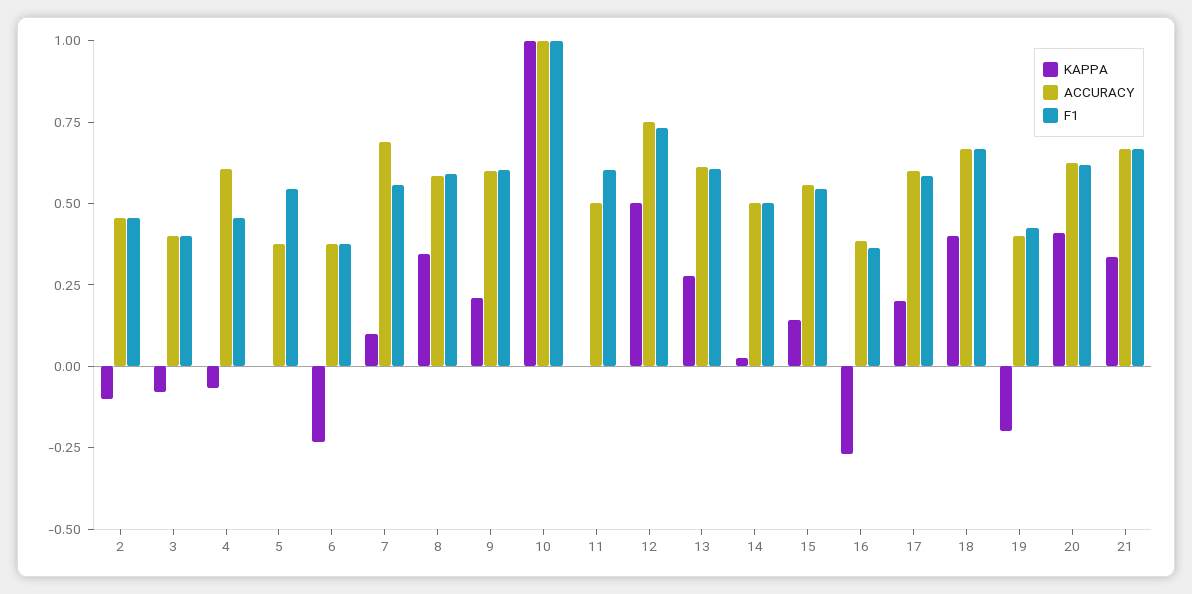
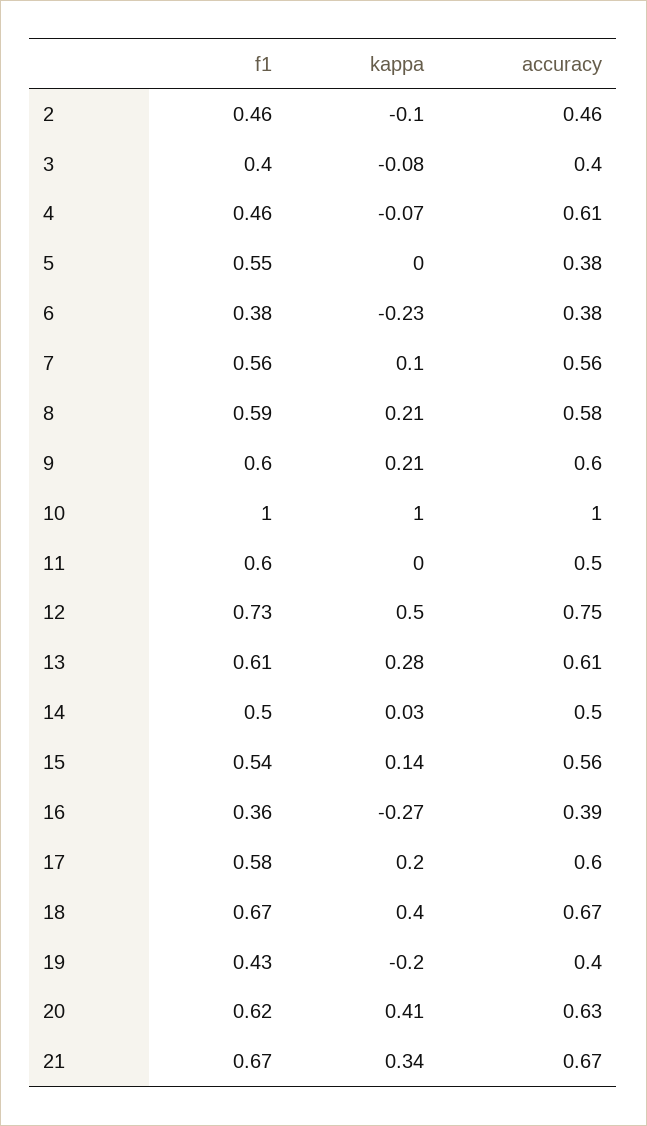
  {
    "KAPPA": {
      "2": -0.1,
      "3": -0.08,
      "4": -0.07,
      "5": 0,
      "6": -0.23,
      "7": 0.1,
-     "8": 0.35,
+     "8": 0.21,
      "9": 0.21,
      "10": 1,
      "11": 0,
      "12": 0.5,
      "13": 0.28,
      "14": 0.03,
      "15": 0.14,
      "16": -0.27,
      "17": 0.2,
      "18": 0.4,
      "19": -0.2,
      "20": 0.41,
      "21": 0.34
    },
    "ACCURACY": {
      "2": 0.46,
      "3": 0.4,
      "4": 0.61,
      "5": 0.38,
      "6": 0.38,
-     "7": 0.7,
+     "7": 0.56,
      "8": 0.58,
      "9": 0.6,
      "10": 1,
      "11": 0.5,
      "12": 0.75,
      "13": 0.61,
      "14": 0.5,
      "15": 0.56,
      "16": 0.39,
      "17": 0.6,
      "18": 0.67,
      "19": 0.4,
      "20": 0.63,
      "21": 0.67
    },
    "F1": {
      "2": 0.46,
      "3": 0.4,
      "4": 0.46,
      "5": 0.55,
      "6": 0.38,
      "7": 0.56,
      "8": 0.59,
      "9": 0.6,
      "10": 1,
      "11": 0.6,
      "12": 0.73,
      "13": 0.61,
      "14": 0.5,
      "15": 0.54,
      "16": 0.36,
      "17": 0.58,
      "18": 0.67,
      "19": 0.43,
      "20": 0.62,
      "21": 0.67
    }
  }

